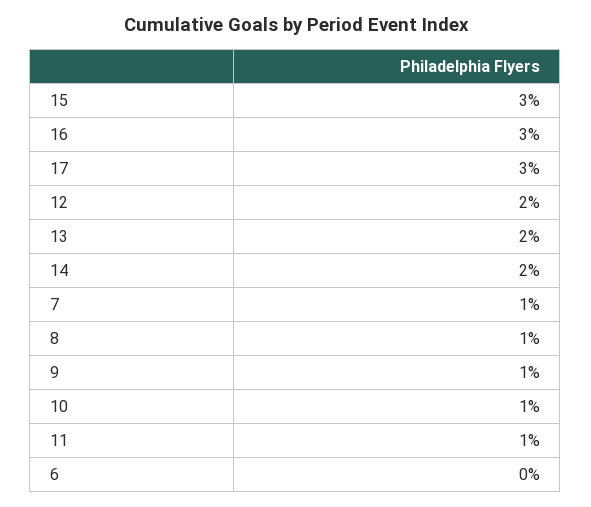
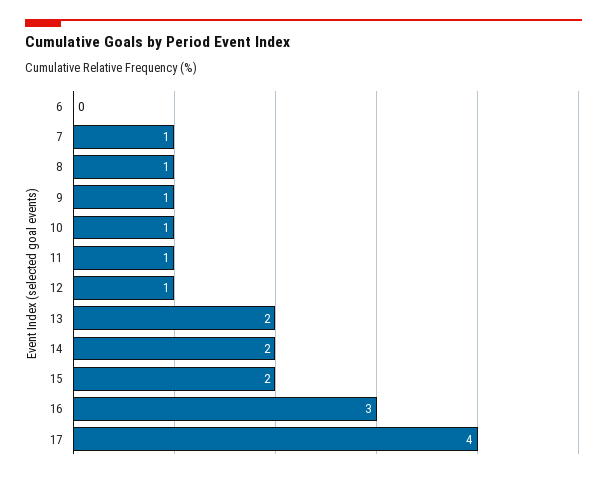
  {
-   "15": 3,
+   "15": 2,
    "16": 3,
-   "17": 3,
+   "17": 4,
-   "12": 2,
+   "12": 1,
    "13": 2,
    "14": 2,
    "7": 1,
    "8": 1,
    "9": 1,
    "10": 1,
    "11": 1,
    "6": 0
  }

